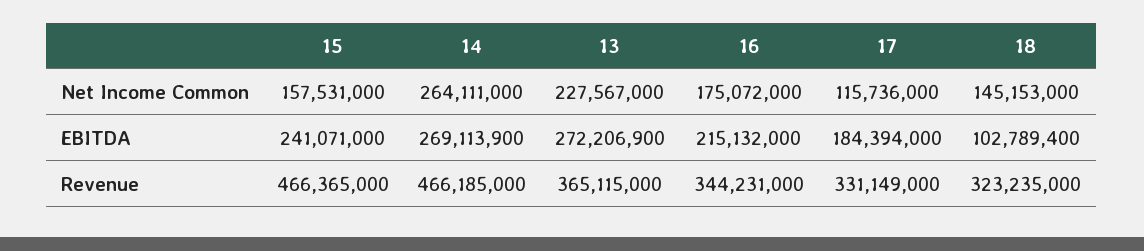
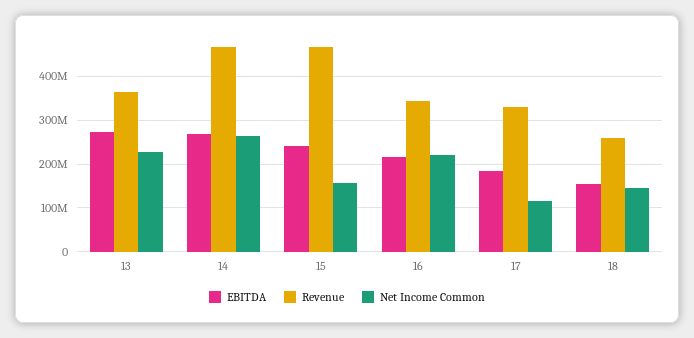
  {
    "Net Income Common": {
      "15": 157531000,
      "14": 264111000,
      "13": 227567000,
-     "16": 175072000,
+     "16": 220000000,
      "17": 115736000,
      "18": 145153000
    },
    "EBITDA": {
      "15": 241071000,
      "14": 269113900,
      "13": 272206900,
      "16": 215132000,
      "17": 184394000,
-     "18": 102789400
+     "18": 160000000
    },
    "Revenue": {
      "15": 466365000,
      "14": 466185000,
      "13": 365115000,
      "16": 344231000,
      "17": 331149000,
-     "18": 323235000
+     "18": 260000000
    }
  }

